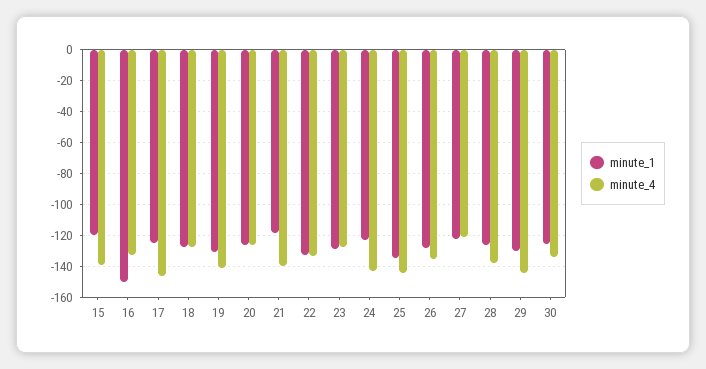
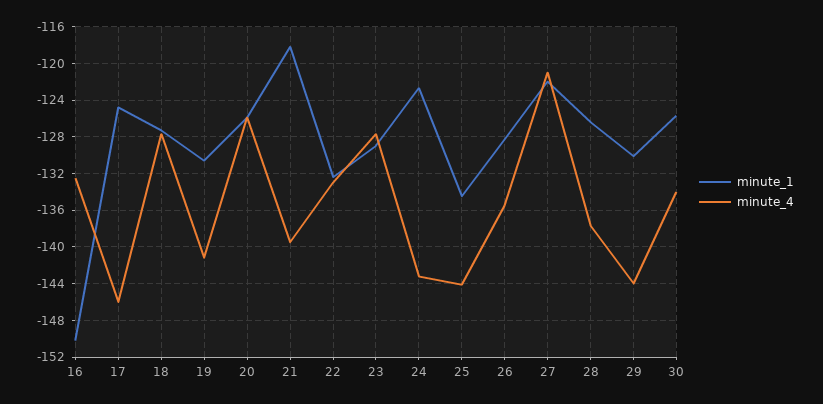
  {
    "minute_1": {
-     "15": -120,
      "16": -150,
      "17": -125,
      "18": -127,
      "19": -131,
      "20": -126,
      "21": -118,
      "22": -132,
      "23": -129,
      "24": -123,
      "25": -135,
      "26": -128,
      "27": -122,
      "28": -126,
      "29": -130,
      "30": -126
    },
    "minute_4": {
-     "15": -140,
      "16": -133,
      "17": -146,
      "18": -128,
      "19": -141,
      "20": -126,
      "21": -140,
      "22": -133,
      "23": -128,
      "24": -143,
      "25": -144,
      "26": -136,
      "27": -121,
      "28": -138,
      "29": -144,
      "30": -134
    }
  }

